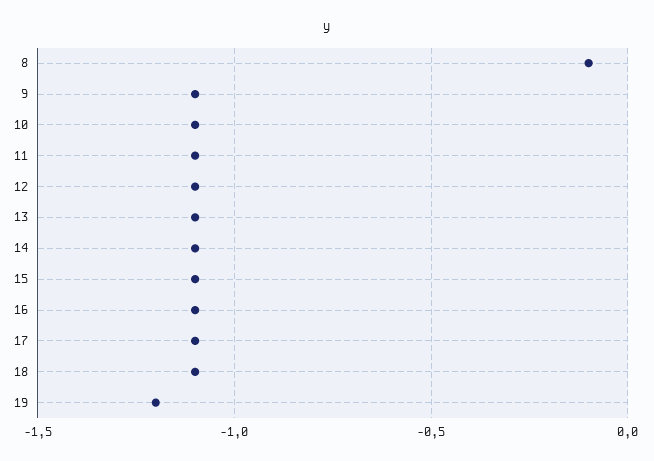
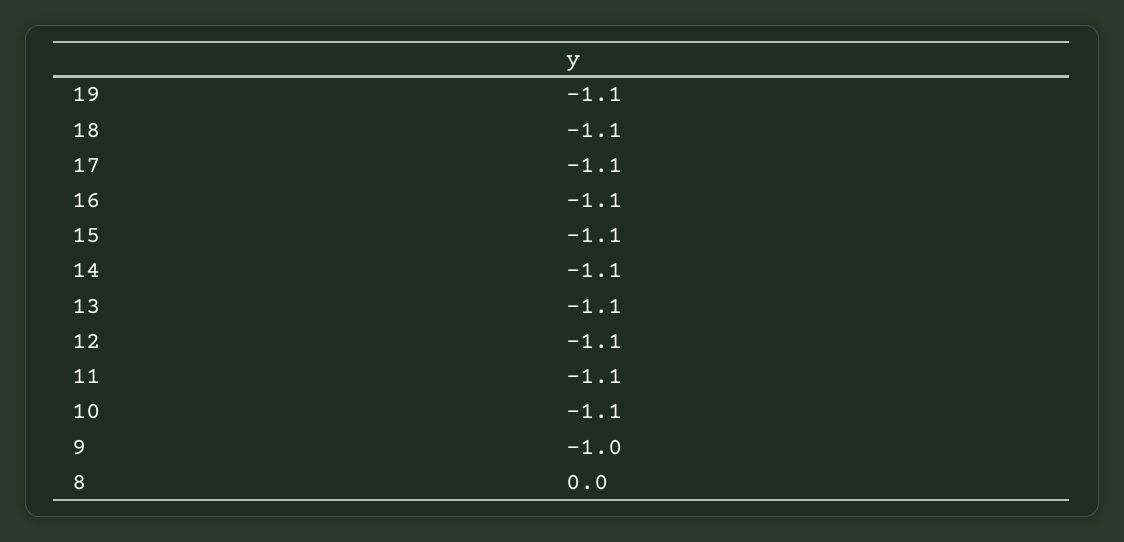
  {
-   "8": -0.1,
+   "8": 0,
-   "9": -1.1,
+   "9": -1,
    "10": -1.1,
    "11": -1.1,
    "12": -1.1,
    "13": -1.1,
    "14": -1.1,
    "15": -1.1,
    "16": -1.1,
    "17": -1.1,
    "18": -1.1,
-   "19": -1.2
+   "19": -1.1
  }

